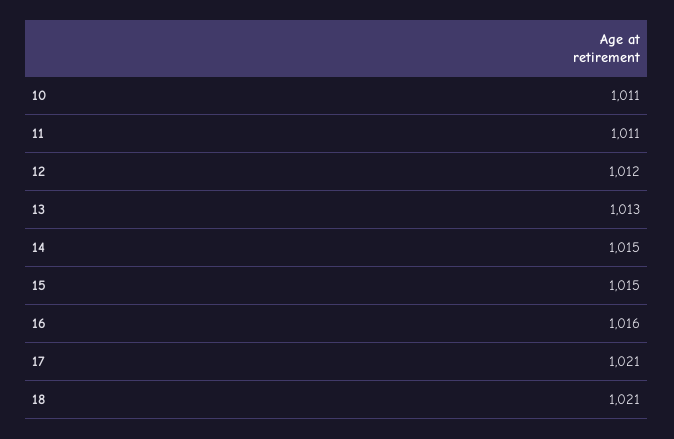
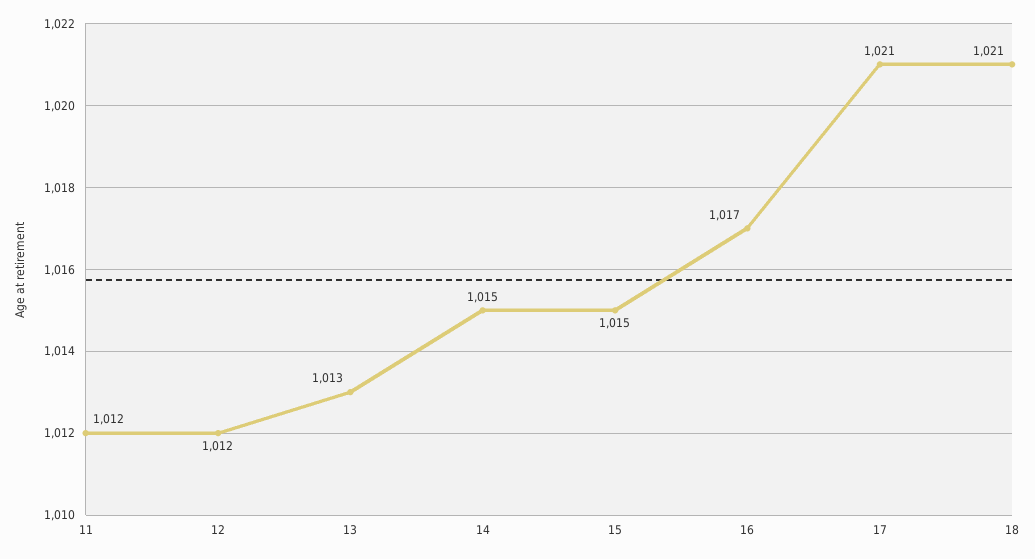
  {
-   "10": 1011,
-   "11": 1011,
+   "11": 1012,
    "12": 1012,
    "13": 1013,
    "14": 1015,
    "15": 1015,
-   "16": 1016,
+   "16": 1017,
    "17": 1021,
    "18": 1021
  }

